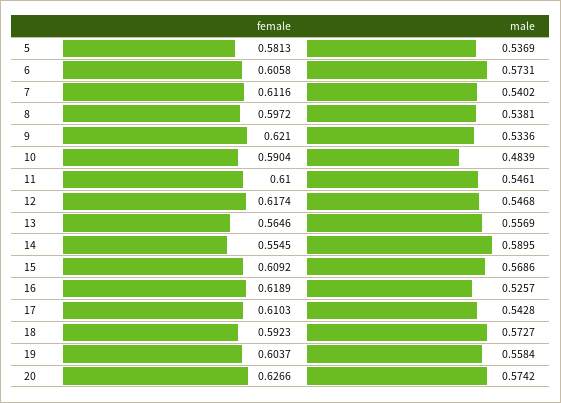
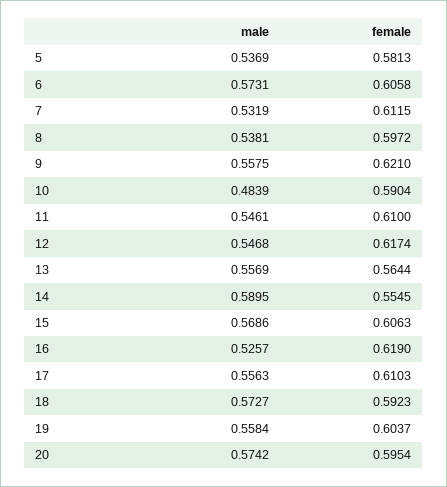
  {
    "female": {
      "5": 0.5813,
      "6": 0.6058,
-     "7": 0.6116,
+     "7": 0.6115,
      "8": 0.5972,
      "9": 0.621,
      "10": 0.5904,
      "11": 0.61,
      "12": 0.6174,
-     "13": 0.5646,
+     "13": 0.5644,
      "14": 0.5545,
-     "15": 0.6092,
+     "15": 0.6063,
-     "16": 0.6189,
+     "16": 0.619,
      "17": 0.6103,
      "18": 0.5923,
      "19": 0.6037,
-     "20": 0.6266
+     "20": 0.5954
    },
    "male": {
      "5": 0.5369,
      "6": 0.5731,
-     "7": 0.5402,
+     "7": 0.5319,
      "8": 0.5381,
-     "9": 0.5336,
+     "9": 0.5575,
      "10": 0.4839,
      "11": 0.5461,
      "12": 0.5468,
      "13": 0.5569,
      "14": 0.5895,
      "15": 0.5686,
      "16": 0.5257,
-     "17": 0.5428,
+     "17": 0.5563,
      "18": 0.5727,
      "19": 0.5584,
      "20": 0.5742
    }
  }

